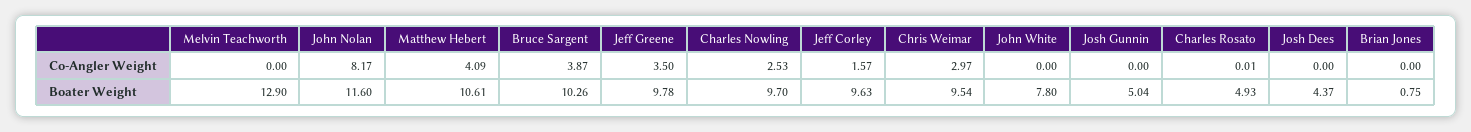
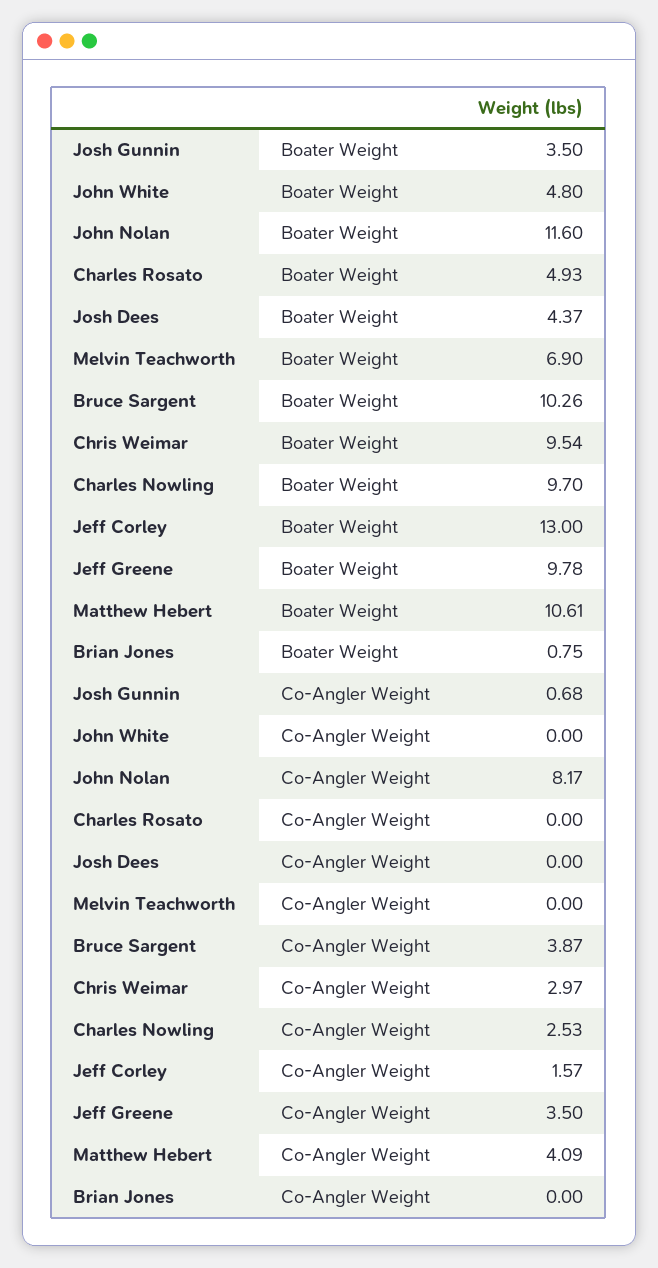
  {
    "Melvin Teachworth": {
      "Co-Angler Weight": 0,
-     "Boater Weight": 12.9
+     "Boater Weight": 6.9
    },
    "John Nolan": {
      "Co-Angler Weight": 8.17,
      "Boater Weight": 11.6
    },
    "Matthew Hebert": {
      "Co-Angler Weight": 4.09,
      "Boater Weight": 10.61
    },
    "Bruce Sargent": {
      "Co-Angler Weight": 3.87,
      "Boater Weight": 10.26
    },
    "Jeff Greene": {
      "Co-Angler Weight": 3.5,
      "Boater Weight": 9.78
    },
    "Charles Nowling": {
      "Co-Angler Weight": 2.53,
      "Boater Weight": 9.7
    },
    "Jeff Corley": {
      "Co-Angler Weight": 1.57,
-     "Boater Weight": 9.63
+     "Boater Weight": 13
    },
    "Chris Weimar": {
      "Co-Angler Weight": 2.97,
      "Boater Weight": 9.54
    },
    "John White": {
      "Co-Angler Weight": 0,
-     "Boater Weight": 7.8
+     "Boater Weight": 4.8
    },
    "Josh Gunnin": {
-     "Co-Angler Weight": 0,
+     "Co-Angler Weight": 0.68,
-     "Boater Weight": 5.04
+     "Boater Weight": 3.5
    },
    "Charles Rosato": {
-     "Co-Angler Weight": 0.01,
+     "Co-Angler Weight": 0,
      "Boater Weight": 4.93
    },
    "Josh Dees": {
      "Co-Angler Weight": 0,
      "Boater Weight": 4.37
    },
    "Brian Jones": {
      "Co-Angler Weight": 0,
      "Boater Weight": 0.75
    }
  }

